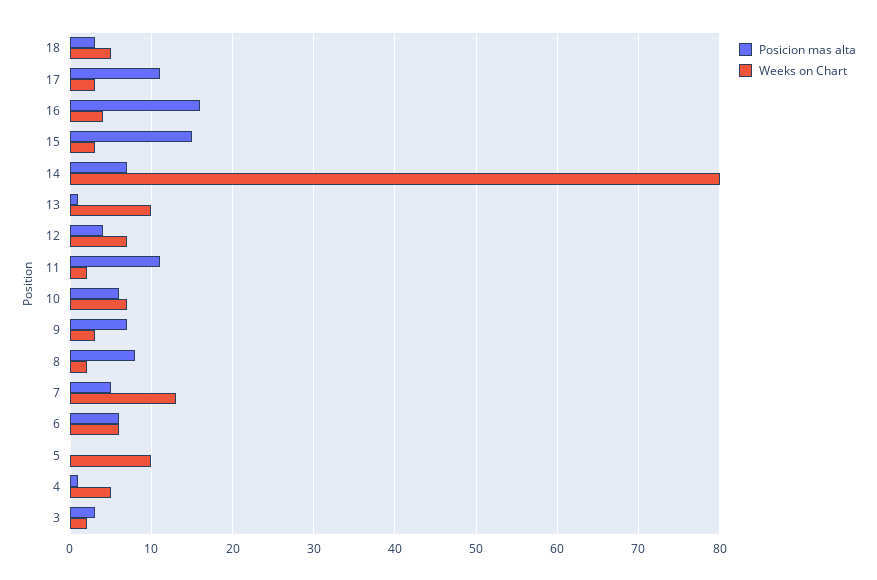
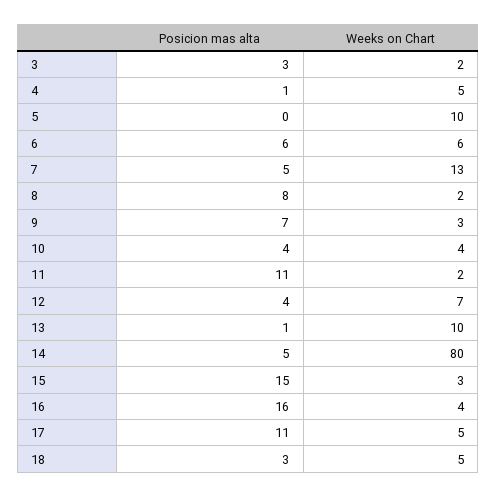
  {
    "Posicion mas alta": {
      "18": 3,
      "17": 11,
      "16": 16,
      "15": 15,
-     "14": 7,
+     "14": 5,
      "13": 1,
      "12": 4,
      "11": 11,
-     "10": 6,
+     "10": 4,
      "9": 7,
      "8": 8,
      "7": 5,
      "6": 6,
      "5": 0,
      "4": 1,
      "3": 3
    },
    "Weeks on Chart": {
      "18": 5,
-     "17": 3,
+     "17": 5,
      "16": 4,
      "15": 3,
      "14": 80,
      "13": 10,
      "12": 7,
      "11": 2,
-     "10": 7,
+     "10": 4,
      "9": 3,
      "8": 2,
      "7": 13,
      "6": 6,
      "5": 10,
      "4": 5,
      "3": 2
    }
  }

